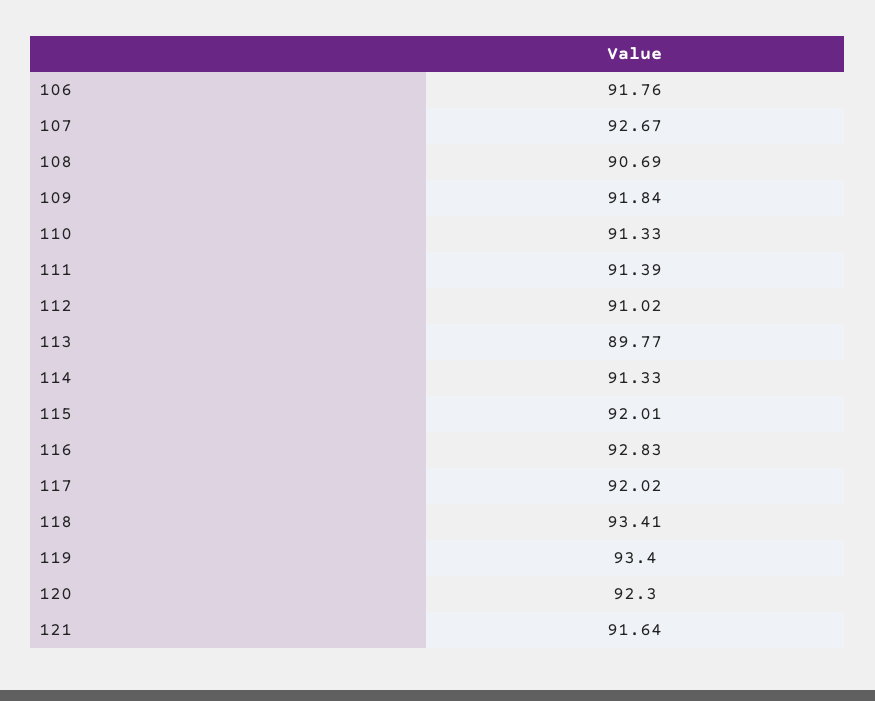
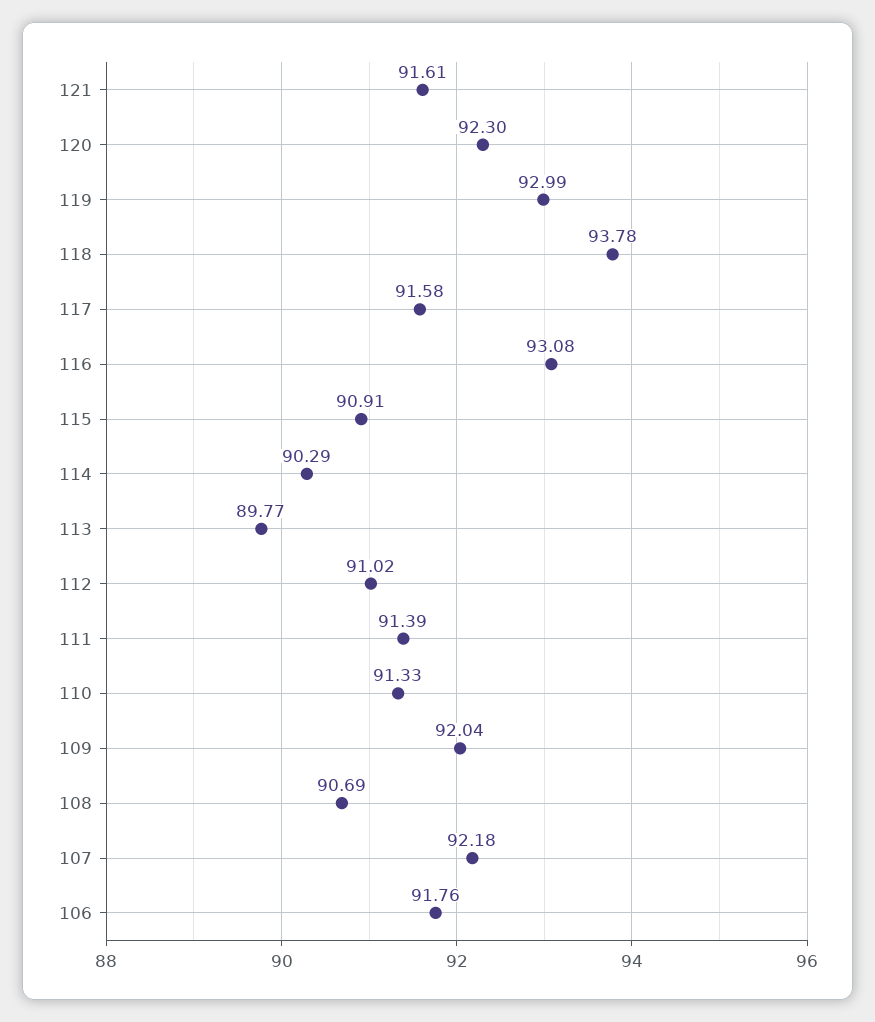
  {
    "106": 91.76,
-   "107": 92.67,
+   "107": 92.18,
    "108": 90.69,
-   "109": 91.84,
+   "109": 92.04,
    "110": 91.33,
    "111": 91.39,
    "112": 91.02,
    "113": 89.77,
-   "114": 91.33,
+   "114": 90.29,
-   "115": 92.01,
+   "115": 90.91,
-   "116": 92.83,
+   "116": 93.08,
-   "117": 92.02,
+   "117": 91.58,
-   "118": 93.41,
+   "118": 93.78,
-   "119": 93.4,
+   "119": 92.99,
    "120": 92.3,
-   "121": 91.64
+   "121": 91.61
  }

